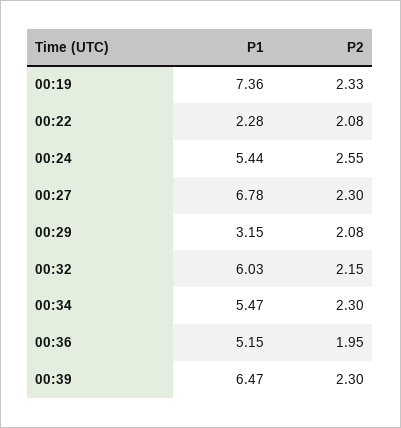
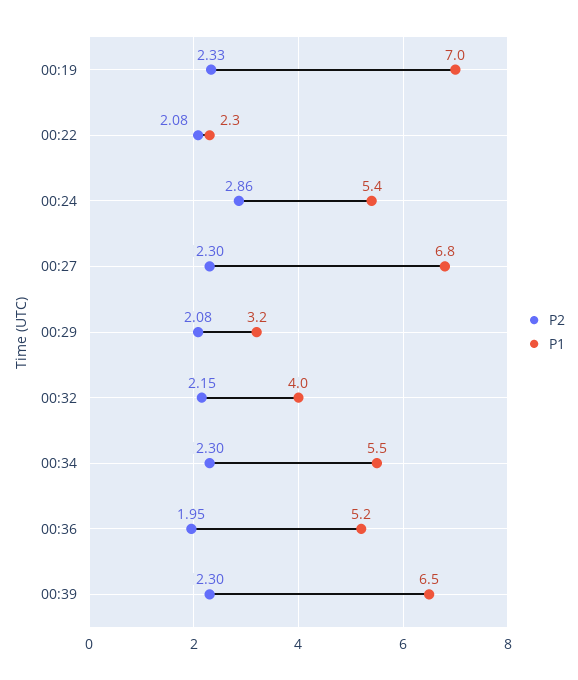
  {
    "P1": {
-     "00:19": 7.36,
+     "00:19": 7,
      "00:22": 2.28,
      "00:24": 5.44,
      "00:27": 6.78,
      "00:29": 3.15,
-     "00:32": 6.03,
+     "00:32": 4,
      "00:34": 5.47,
      "00:36": 5.15,
      "00:39": 6.47
    },
    "P2": {
      "00:19": 2.33,
      "00:22": 2.08,
-     "00:24": 2.55,
+     "00:24": 2.86,
      "00:27": 2.3,
      "00:29": 2.08,
      "00:32": 2.15,
      "00:34": 2.3,
      "00:36": 1.95,
      "00:39": 2.3
    }
  }

